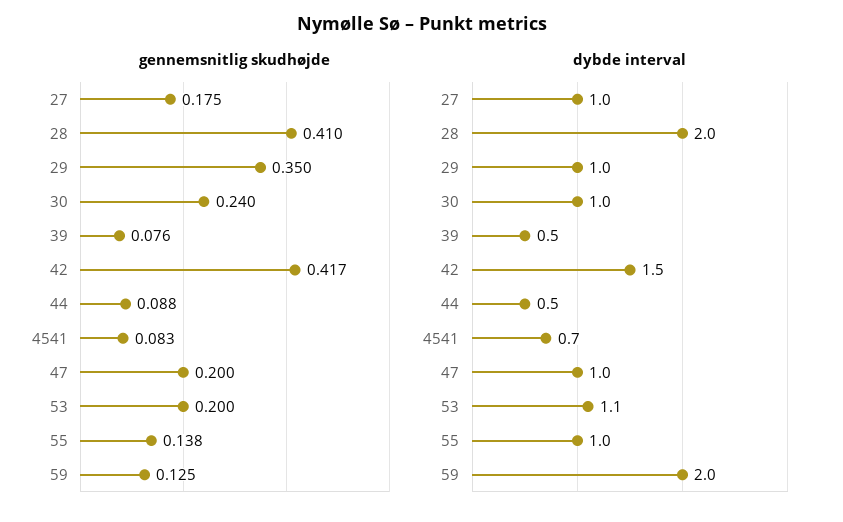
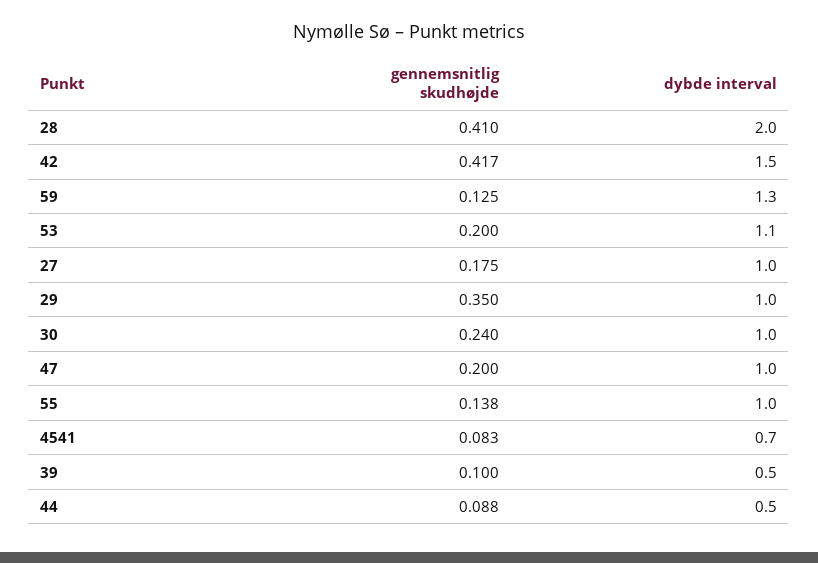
  {
    "gennemsnitlig skudhøjde": {
      "27": 0.175,
      "28": 0.41,
      "29": 0.35,
      "30": 0.24,
-     "39": 0.076,
+     "39": 0.1,
      "42": 0.417,
      "44": 0.088,
      "4541": 0.083,
      "47": 0.2,
      "53": 0.2,
      "55": 0.138,
      "59": 0.125
    },
    "dybde interval": {
      "27": 1,
      "28": 2,
      "29": 1,
      "30": 1,
      "39": 0.5,
      "42": 1.5,
      "44": 0.5,
      "4541": 0.7,
      "47": 1,
      "53": 1.1,
      "55": 1,
-     "59": 2
+     "59": 1.3
    }
  }

